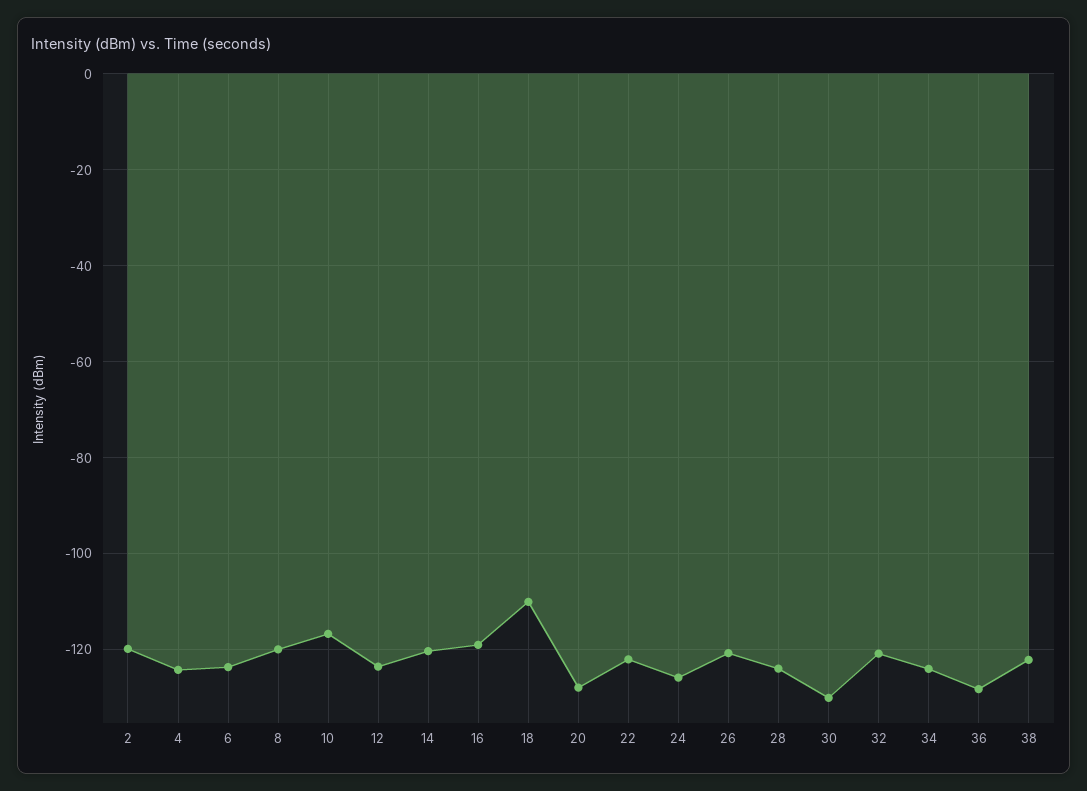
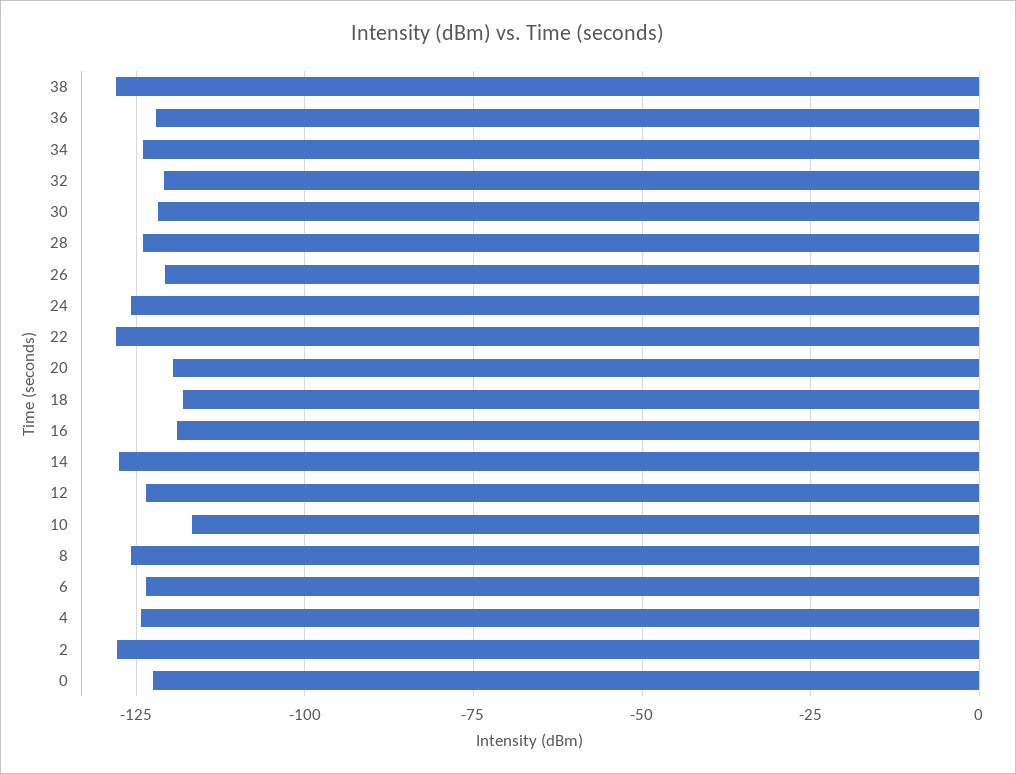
  {
-   "2": -120,
+   "2": -127.5,
    "4": -124,
    "6": -124,
-   "8": -120,
+   "8": -125,
    "10": -116,
    "12": -124,
-   "14": -120,
+   "14": -127.5,
    "16": -120,
-   "18": -110,
+   "18": -117.5,
-   "20": -128,
+   "20": -120,
-   "22": -122,
+   "22": -127.5,
    "24": -126,
    "26": -120,
    "28": -124,
-   "30": -130,
+   "30": -122.5,
    "32": -120,
    "34": -124,
-   "36": -128,
+   "36": -122.5,
-   "38": -122
+   "38": -127.5,
+   "0": -122.5
  }

